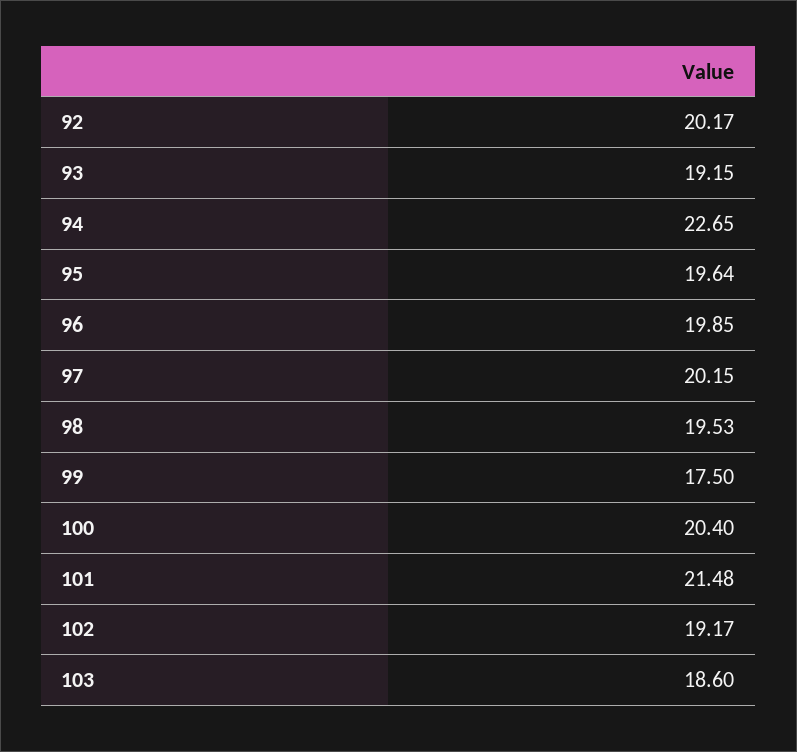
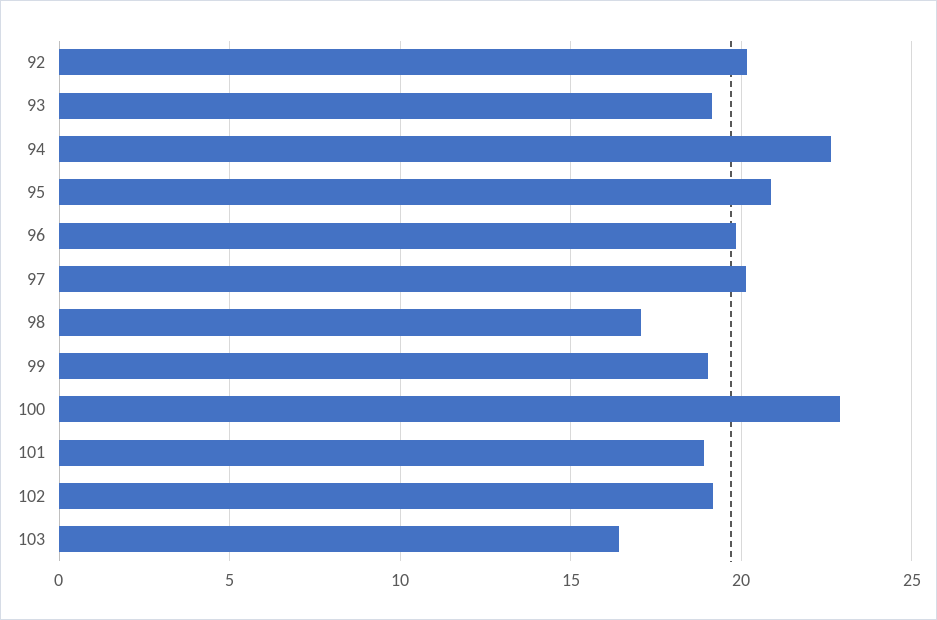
  {
    "92": 20.17,
    "93": 19.15,
    "94": 22.65,
-   "95": 19.64,
+   "95": 21,
    "96": 19.85,
    "97": 20.15,
-   "98": 19.53,
+   "98": 17,
-   "99": 17.5,
+   "99": 19,
-   "100": 20.4,
+   "100": 23,
-   "101": 21.48,
+   "101": 19,
    "102": 19.17,
-   "103": 18.6
+   "103": 16.5
  }

